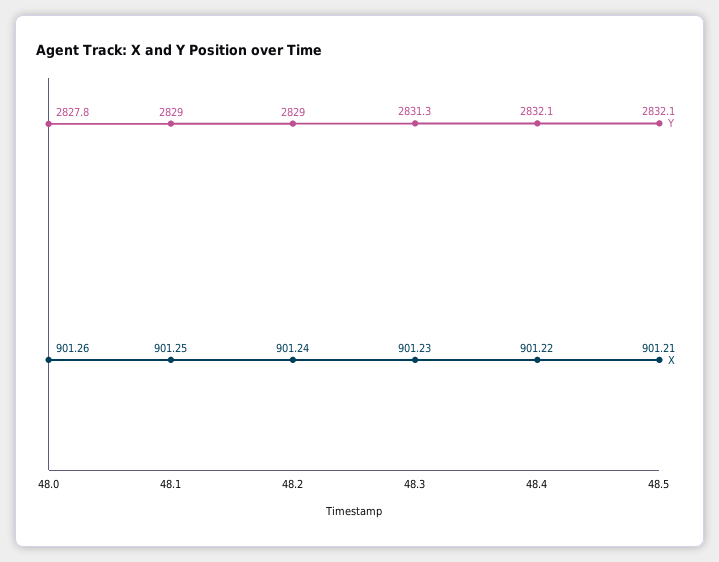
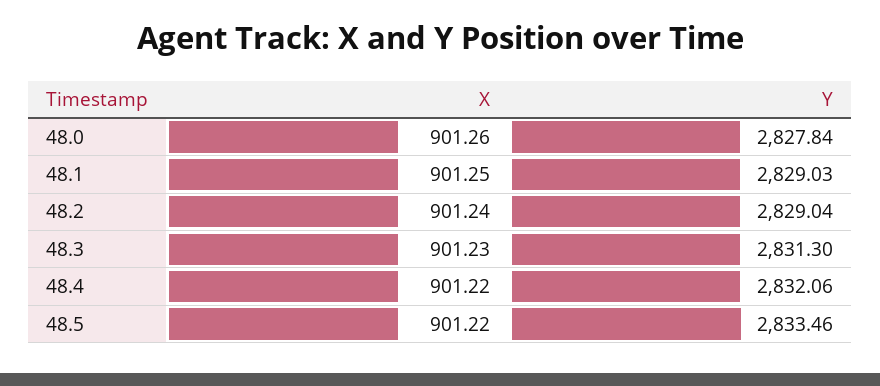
  {
    "Y": {
      "48.0": 2827.84,
      "48.1": 2829.03,
      "48.2": 2829.04,
      "48.3": 2831.3,
      "48.4": 2832.06,
-     "48.5": 2832.1
+     "48.5": 2833.46
    },
    "X": {
      "48.0": 901.26,
      "48.1": 901.25,
      "48.2": 901.24,
      "48.3": 901.23,
      "48.4": 901.22,
-     "48.5": 901.21
+     "48.5": 901.22
    }
  }

